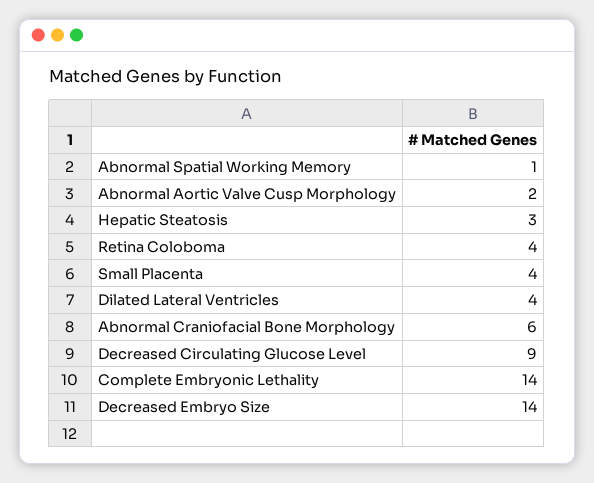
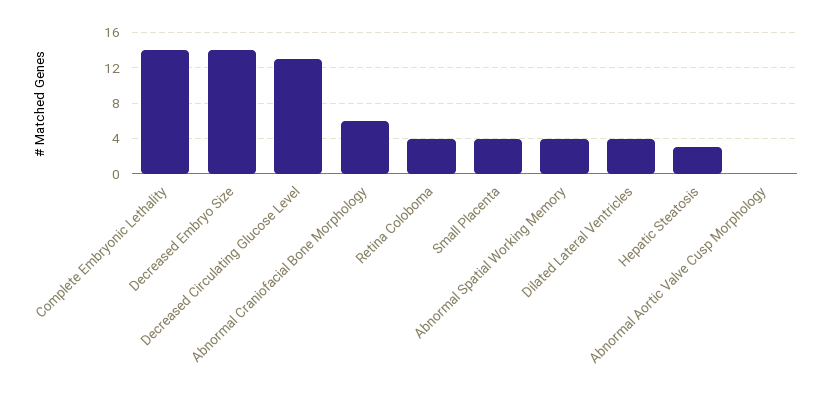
  {
-   "Abnormal Spatial Working Memory": 1,
+   "Abnormal Spatial Working Memory": 4,
-   "Abnormal Aortic Valve Cusp Morphology": 2,
+   "Abnormal Aortic Valve Cusp Morphology": 0,
    "Hepatic Steatosis": 3,
    "Retina Coloboma": 4,
    "Small Placenta": 4,
    "Dilated Lateral Ventricles": 4,
    "Abnormal Craniofacial Bone Morphology": 6,
-   "Decreased Circulating Glucose Level": 9,
+   "Decreased Circulating Glucose Level": 13,
    "Complete Embryonic Lethality": 14,
    "Decreased Embryo Size": 14
  }

